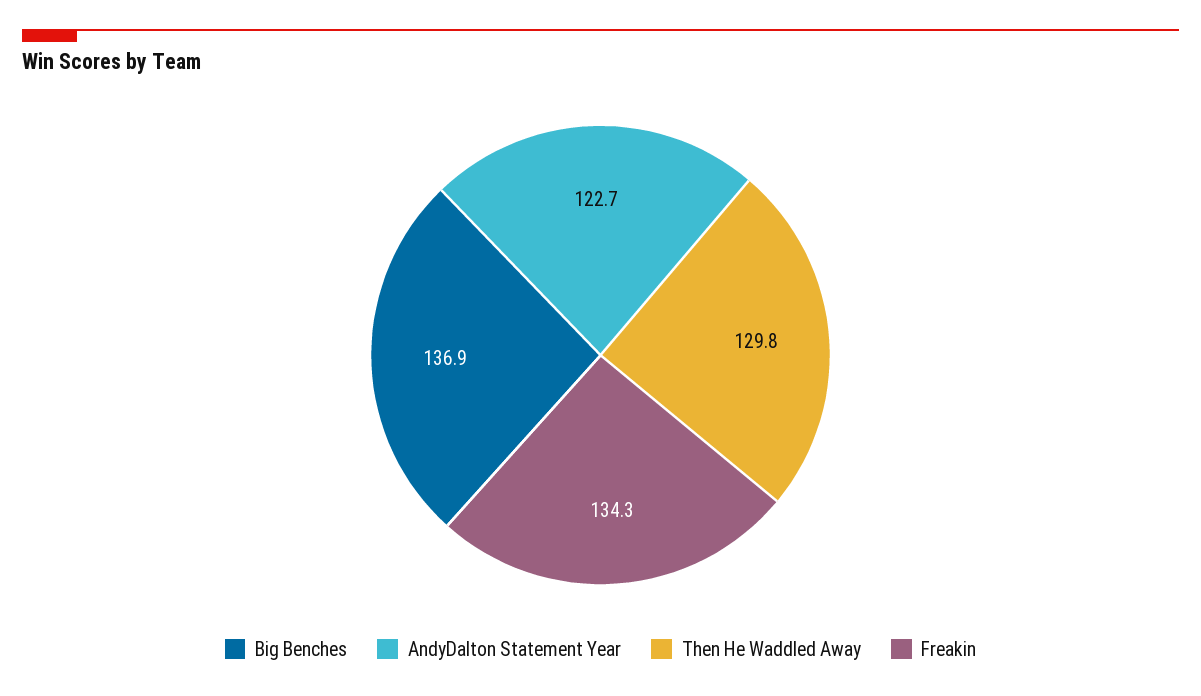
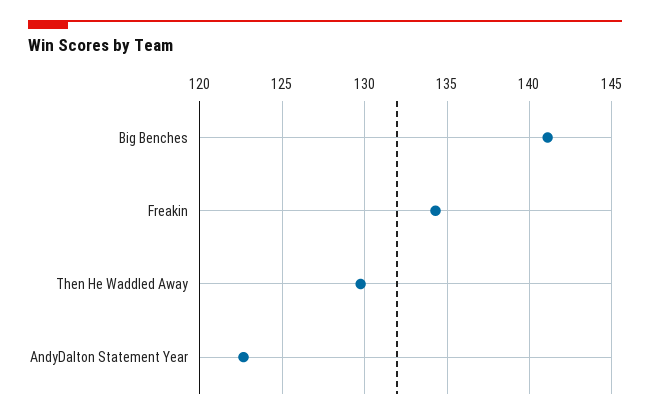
  {
-   "Big Benches": 136.9,
+   "Big Benches": 141,
    "AndyDalton Statement Year": 122.7,
    "Then He Waddled Away": 129.8,
    "Freakin": 134.3
  }

